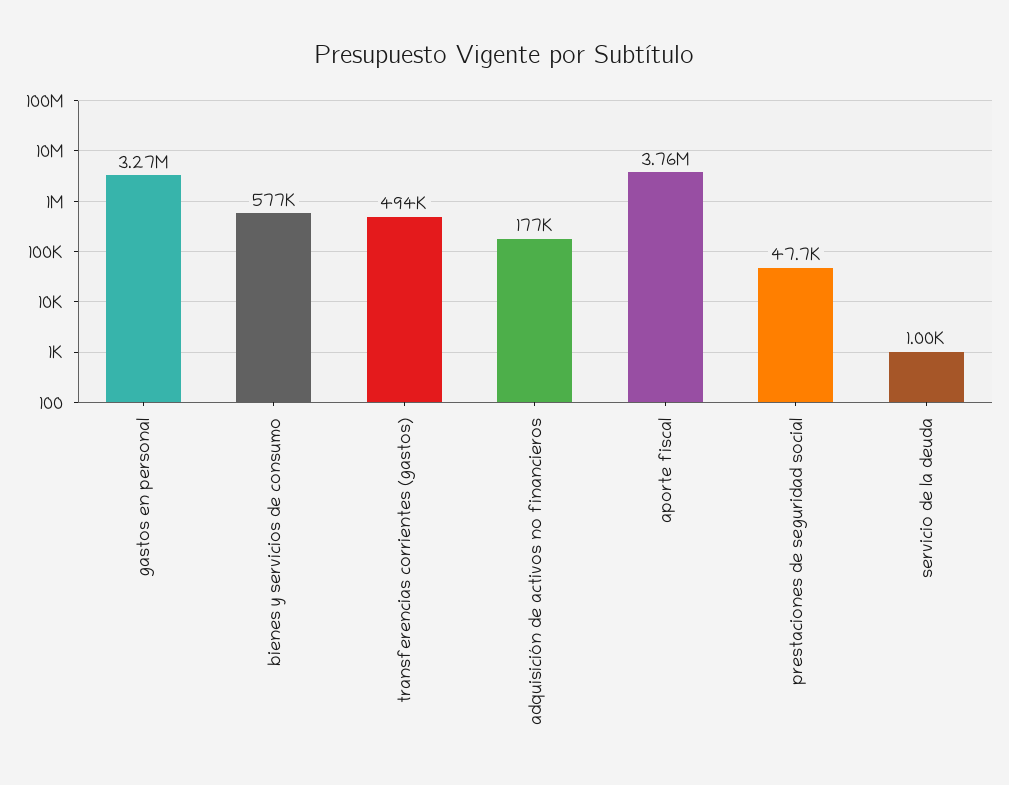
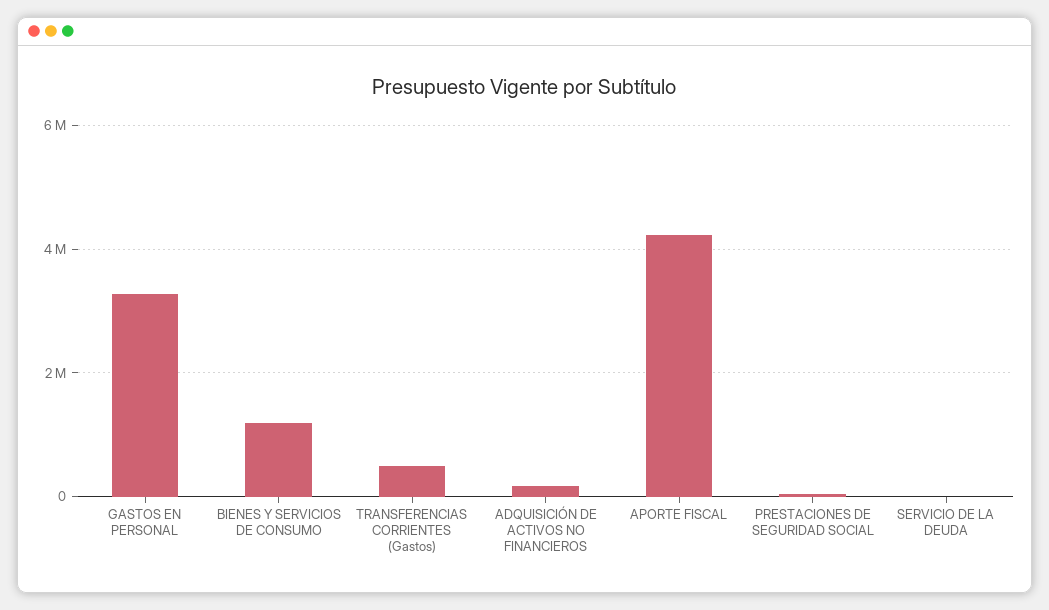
  {
    "gastos en personal": 3270000,
-   "bienes y servicios de consumo": 577000,
+   "bienes y servicios de consumo": 1200000,
    "transferencias corrientes (gastos)": 494000,
    "adquisición de activos no financieros": 177000,
-   "aporte fiscal": 3760000,
+   "aporte fiscal": 4200000,
    "prestaciones de seguridad social": 47700,
    "servicio de la deuda": 1000
  }

